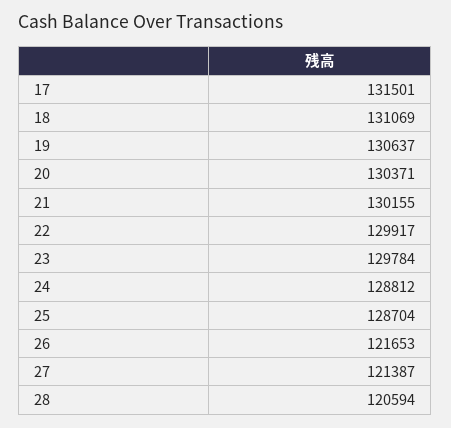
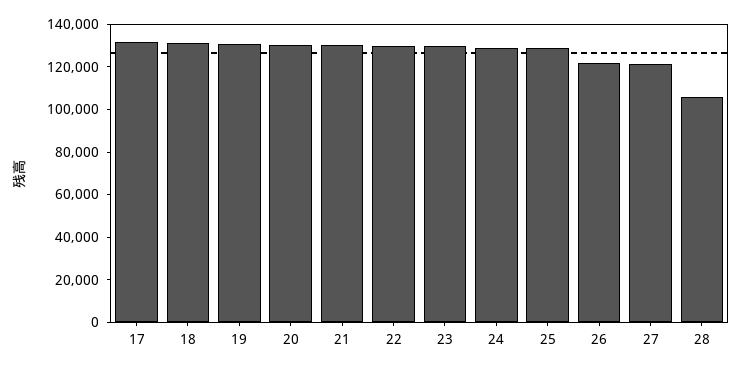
  {
    "17": 131501,
    "18": 131069,
    "19": 130637,
    "20": 130371,
    "21": 130155,
    "22": 129917,
    "23": 129784,
    "24": 128812,
    "25": 128704,
    "26": 121653,
    "27": 121387,
-   "28": 120594
+   "28": 105000
  }

